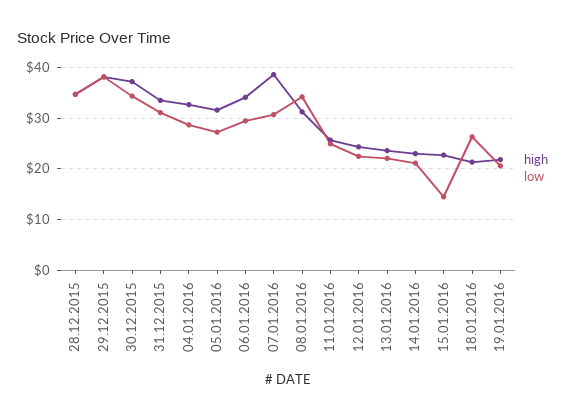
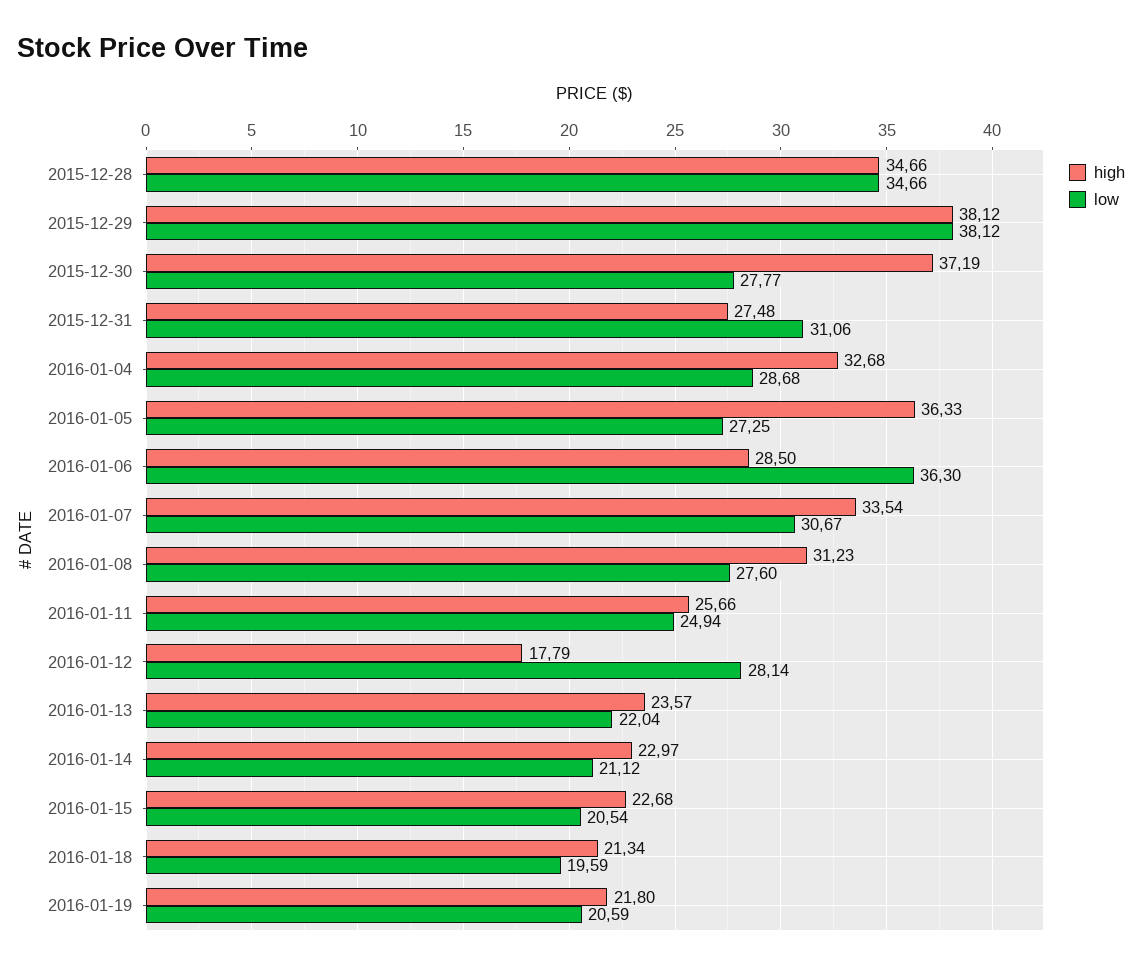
  {
    "high": {
      "28.12.2015": 34.66,
      "29.12.2015": 38.12,
      "30.12.2015": 37.19,
-     "31.12.2015": 34,
+     "31.12.2015": 27.48,
      "04.01.2016": 32.68,
-     "05.01.2016": 32,
+     "05.01.2016": 36.33,
-     "06.01.2016": 34,
+     "06.01.2016": 28.5,
-     "07.01.2016": 38,
+     "07.01.2016": 33.54,
      "08.01.2016": 31.23,
      "11.01.2016": 25.66,
-     "12.01.2016": 24,
+     "12.01.2016": 17.79,
      "13.01.2016": 23.57,
      "14.01.2016": 22.97,
      "15.01.2016": 22.68,
      "18.01.2016": 21.34,
      "19.01.2016": 21.8
    },
    "low": {
      "28.12.2015": 34.66,
      "29.12.2015": 38.12,
-     "30.12.2015": 34,
+     "30.12.2015": 27.77,
      "31.12.2015": 31.06,
      "04.01.2016": 28.68,
      "05.01.2016": 27.25,
-     "06.01.2016": 30,
+     "06.01.2016": 36.3,
      "07.01.2016": 30.67,
-     "08.01.2016": 34,
+     "08.01.2016": 27.6,
      "11.01.2016": 24.94,
-     "12.01.2016": 22,
+     "12.01.2016": 28.14,
      "13.01.2016": 22.04,
      "14.01.2016": 21.12,
-     "15.01.2016": 14,
+     "15.01.2016": 20.54,
-     "18.01.2016": 26,
+     "18.01.2016": 19.59,
      "19.01.2016": 20.59
    }
  }

